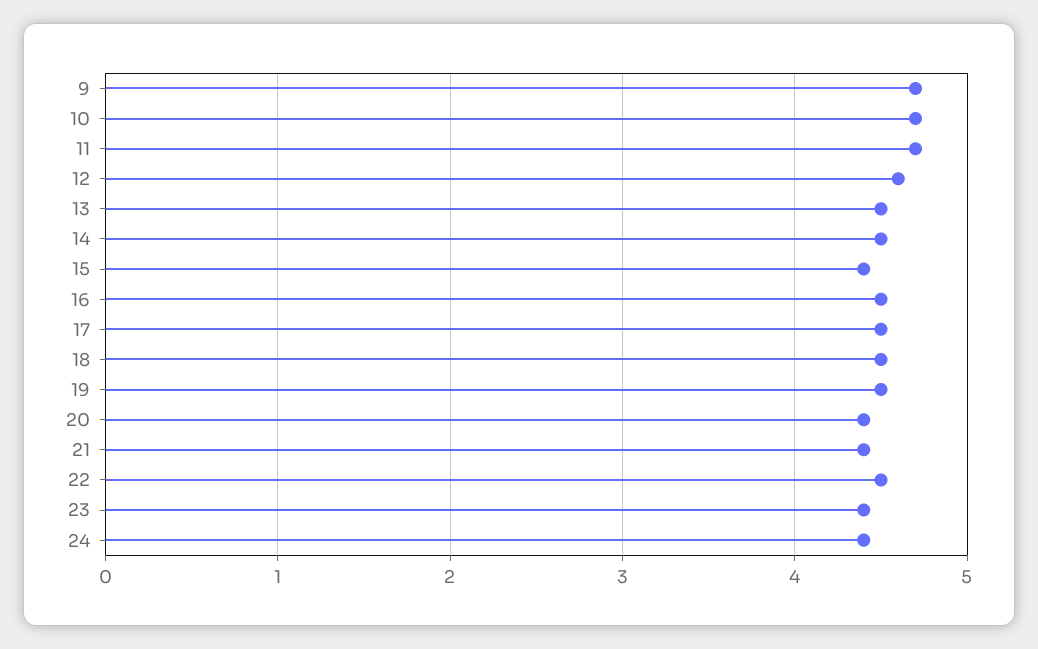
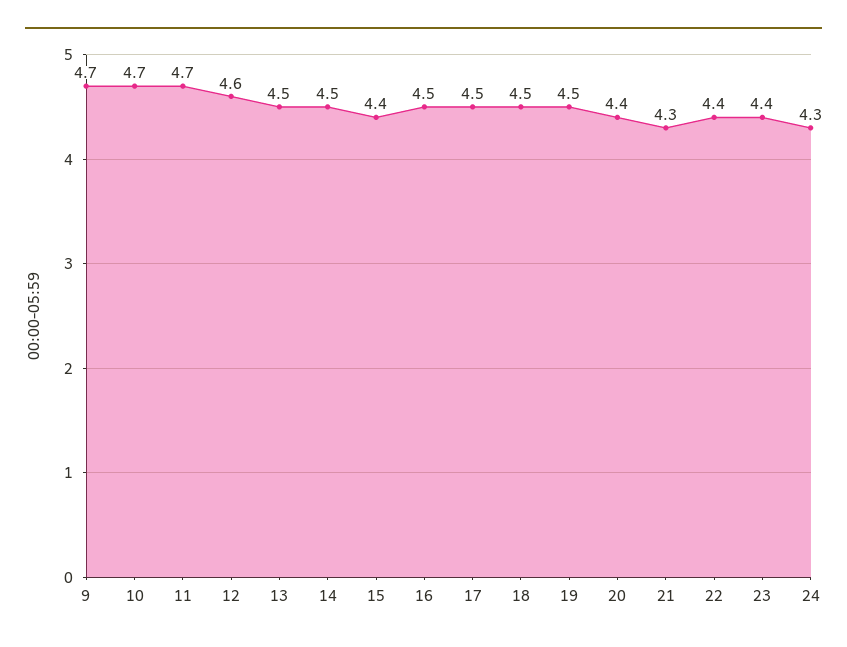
  {
    "9": 4.7,
    "10": 4.7,
    "11": 4.7,
    "12": 4.6,
    "13": 4.5,
    "14": 4.5,
    "15": 4.4,
    "16": 4.5,
    "17": 4.5,
    "18": 4.5,
    "19": 4.5,
    "20": 4.4,
-   "21": 4.4,
+   "21": 4.3,
-   "22": 4.5,
+   "22": 4.4,
    "23": 4.4,
-   "24": 4.4
+   "24": 4.3
  }

